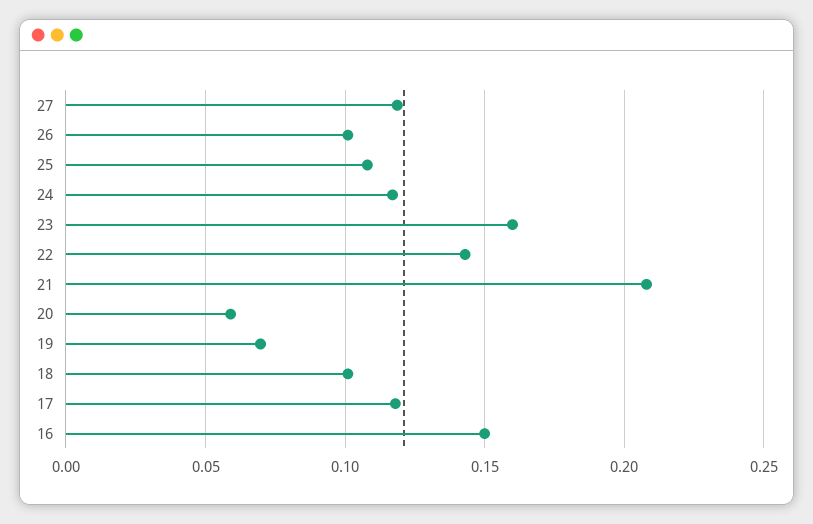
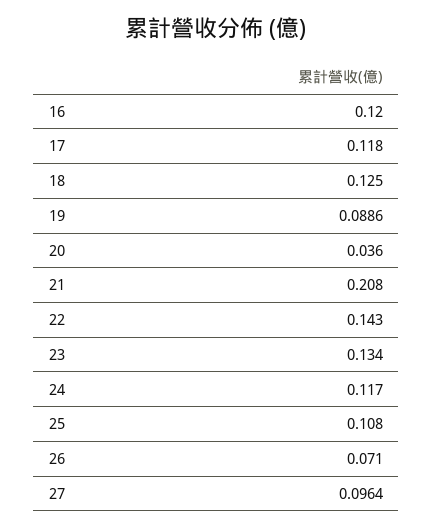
  {
-   "27": 0.12,
+   "27": 0.0964,
-   "26": 0.1,
+   "26": 0.071,
    "25": 0.108,
    "24": 0.117,
-   "23": 0.16,
+   "23": 0.134,
    "22": 0.143,
    "21": 0.208,
-   "20": 0.06,
+   "20": 0.036,
-   "19": 0.07,
+   "19": 0.0886,
-   "18": 0.1,
+   "18": 0.125,
    "17": 0.118,
-   "16": 0.15
+   "16": 0.12
  }

